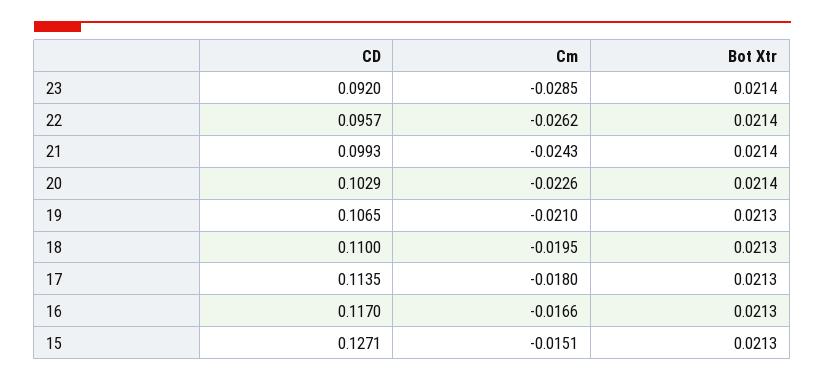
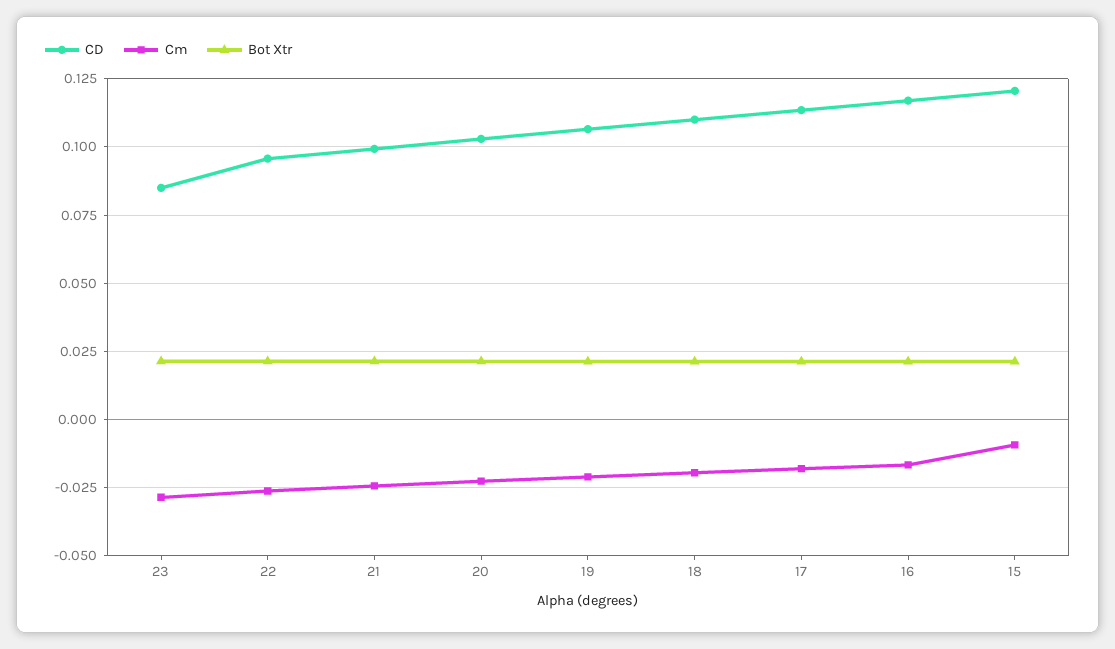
  {
    "CD": {
-     "23": 0.092,
+     "23": 0.085,
      "22": 0.0957,
      "21": 0.0993,
      "20": 0.1029,
      "19": 0.1065,
      "18": 0.11,
      "17": 0.1135,
      "16": 0.117,
-     "15": 0.1271
+     "15": 0.12
    },
    "Cm": {
      "23": -0.0285,
      "22": -0.0262,
      "21": -0.0243,
      "20": -0.0226,
      "19": -0.021,
      "18": -0.0195,
      "17": -0.018,
      "16": -0.0166,
-     "15": -0.0151
+     "15": -0.01
    },
    "Bot Xtr": {
      "23": 0.0214,
      "22": 0.0214,
      "21": 0.0214,
      "20": 0.0214,
      "19": 0.0213,
      "18": 0.0213,
      "17": 0.0213,
      "16": 0.0213,
      "15": 0.0213
    }
  }

